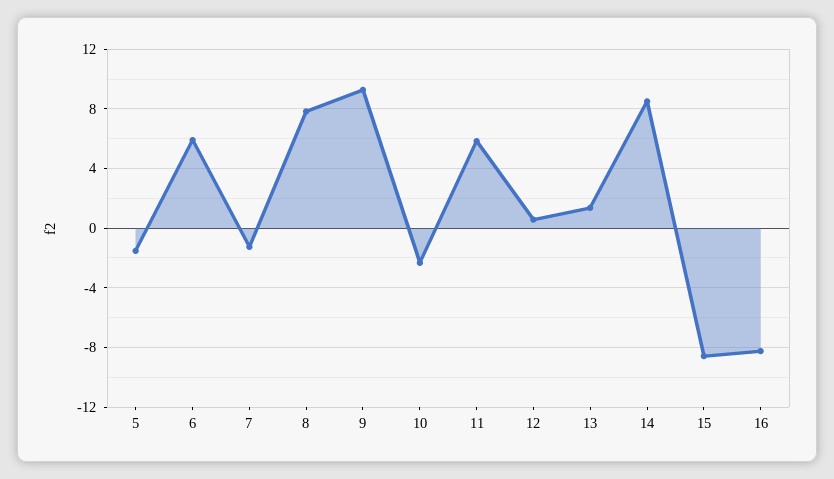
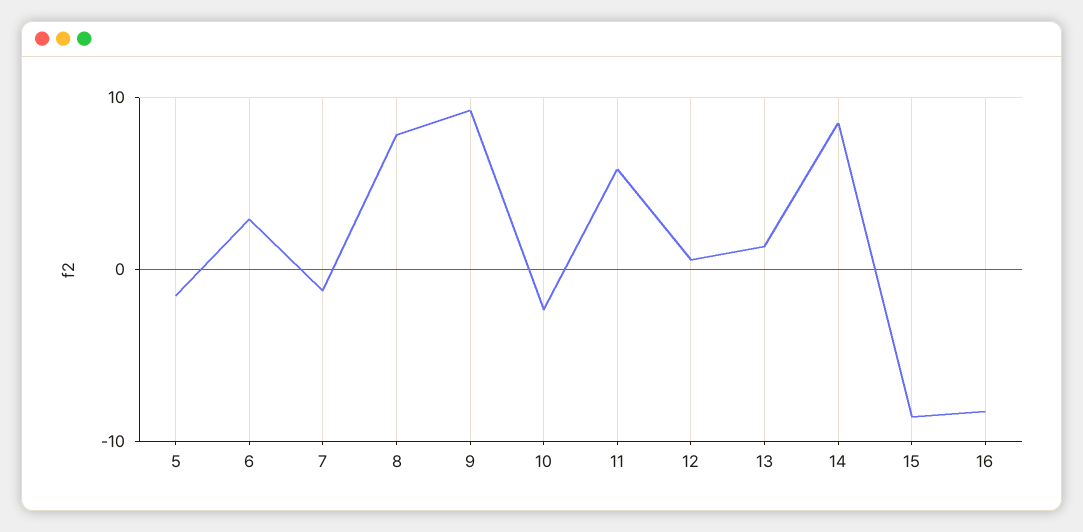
  {
    "5": -1.5,
-   "6": 6,
+   "6": 3,
    "7": -1,
    "8": 8,
    "9": 9.5,
    "10": -2.5,
    "11": 6,
    "12": 0.5,
    "13": 1.5,
    "14": 8.5,
    "15": -8.5,
    "16": -8.5
  }

